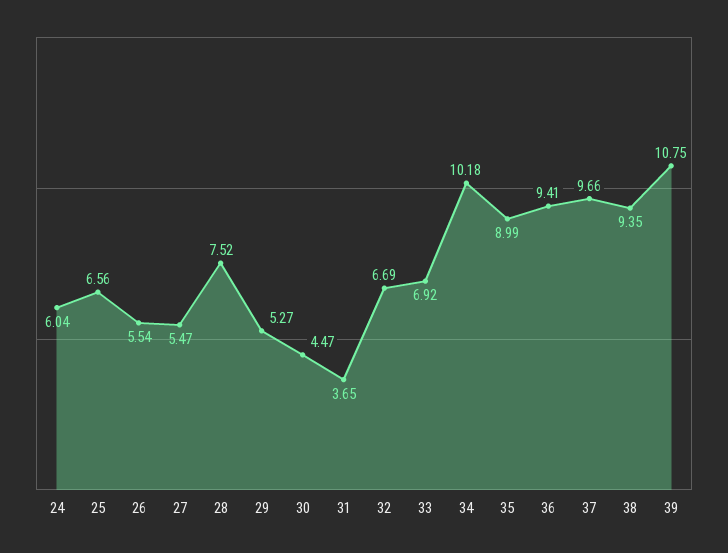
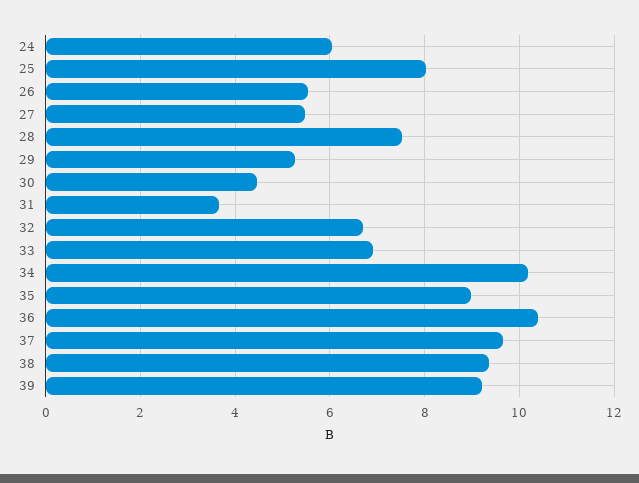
  {
    "24": 6.04,
-   "25": 6.56,
+   "25": 8,
    "26": 5.54,
    "27": 5.47,
    "28": 7.52,
    "29": 5.27,
    "30": 4.47,
    "31": 3.65,
    "32": 6.69,
    "33": 6.92,
    "34": 10.18,
    "35": 8.99,
-   "36": 9.41,
+   "36": 10.4,
    "37": 9.66,
    "38": 9.35,
-   "39": 10.75
+   "39": 9.2
  }

